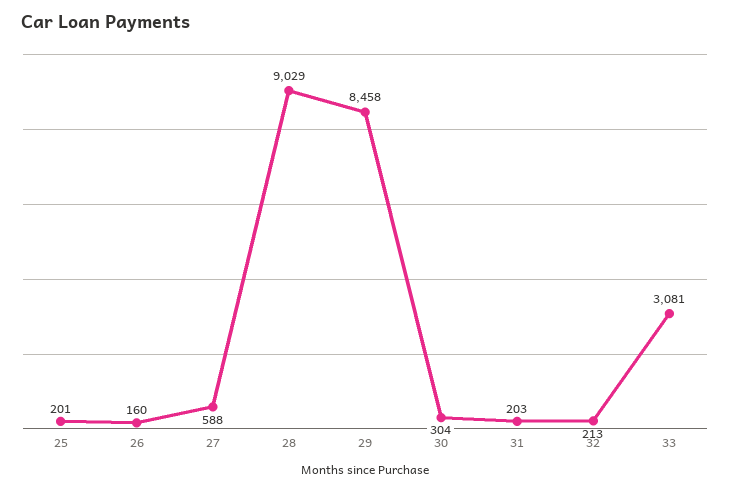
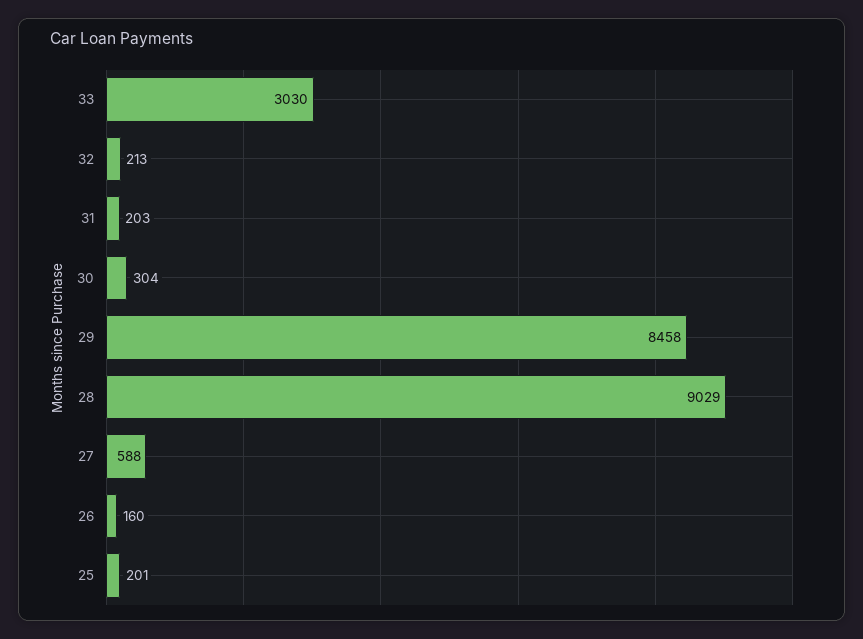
  {
    "25": 201,
    "26": 160,
    "27": 588,
    "28": 9029,
    "29": 8458,
    "30": 304,
    "31": 203,
    "32": 213,
-   "33": 3081
+   "33": 3030
  }

